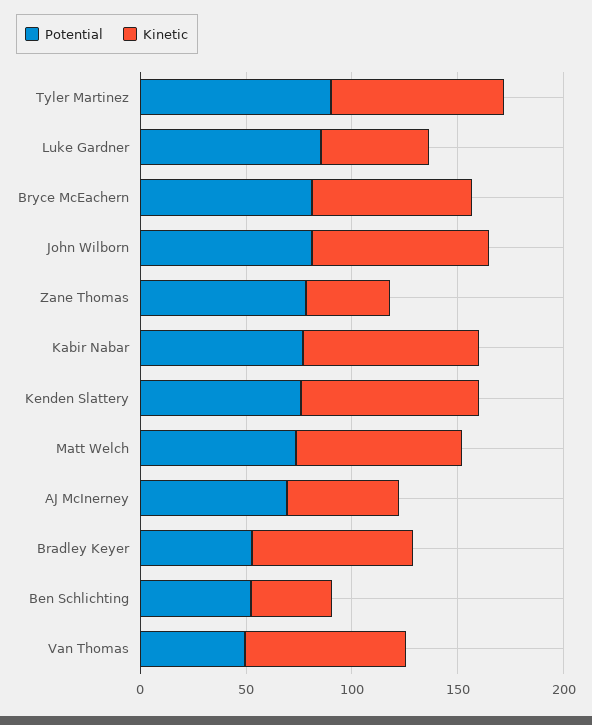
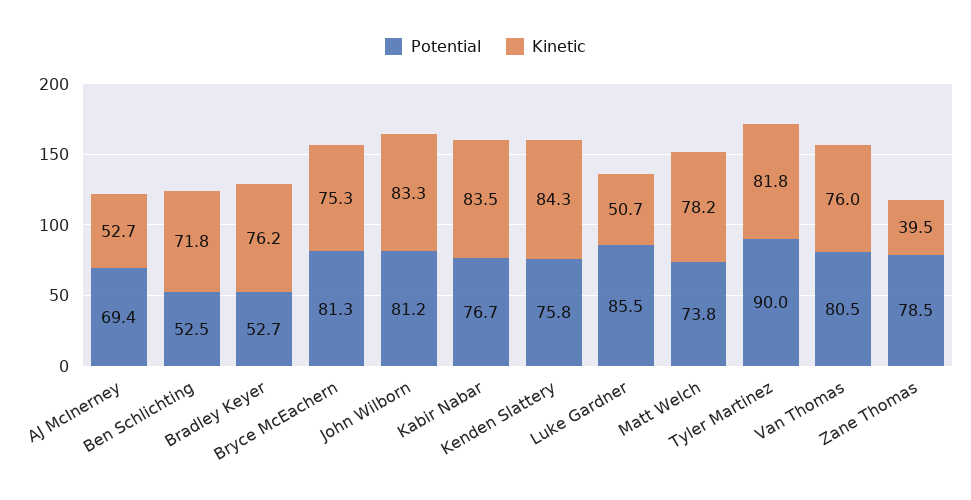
  {
    "Potential": {
      "Tyler Martinez": 90,
      "Luke Gardner": 85.5,
      "Bryce McEachern": 81.3,
      "John Wilborn": 81.2,
      "Zane Thomas": 78.5,
      "Kabir Nabar": 76.7,
      "Kenden Slattery": 75.8,
      "Matt Welch": 73.8,
      "AJ McInerney": 69.4,
      "Bradley Keyer": 52.7,
      "Ben Schlichting": 52.5,
-     "Van Thomas": 50
+     "Van Thomas": 80.5
    },
    "Kinetic": {
      "Tyler Martinez": 81.8,
      "Luke Gardner": 50.7,
      "Bryce McEachern": 75.3,
      "John Wilborn": 83.3,
      "Zane Thomas": 39.5,
      "Kabir Nabar": 83.5,
      "Kenden Slattery": 84.3,
      "Matt Welch": 78.2,
      "AJ McInerney": 52.7,
      "Bradley Keyer": 76.2,
-     "Ben Schlichting": 40,
+     "Ben Schlichting": 71.8,
      "Van Thomas": 76
    }
  }

